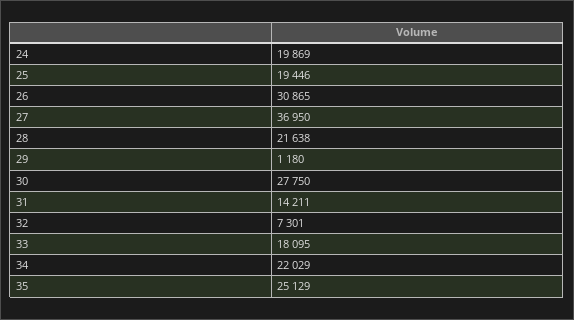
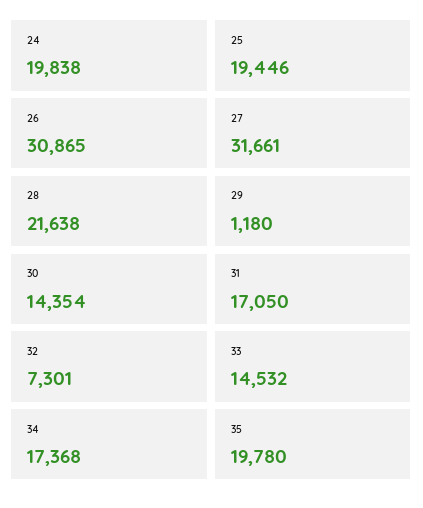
  {
-   "24": 19869,
+   "24": 19838,
    "25": 19446,
    "26": 30865,
-   "27": 36950,
+   "27": 31661,
    "28": 21638,
    "29": 1180,
-   "30": 27750,
+   "30": 14354,
-   "31": 14211,
+   "31": 17050,
    "32": 7301,
-   "33": 18095,
+   "33": 14532,
-   "34": 22029,
+   "34": 17368,
-   "35": 25129
+   "35": 19780
  }

